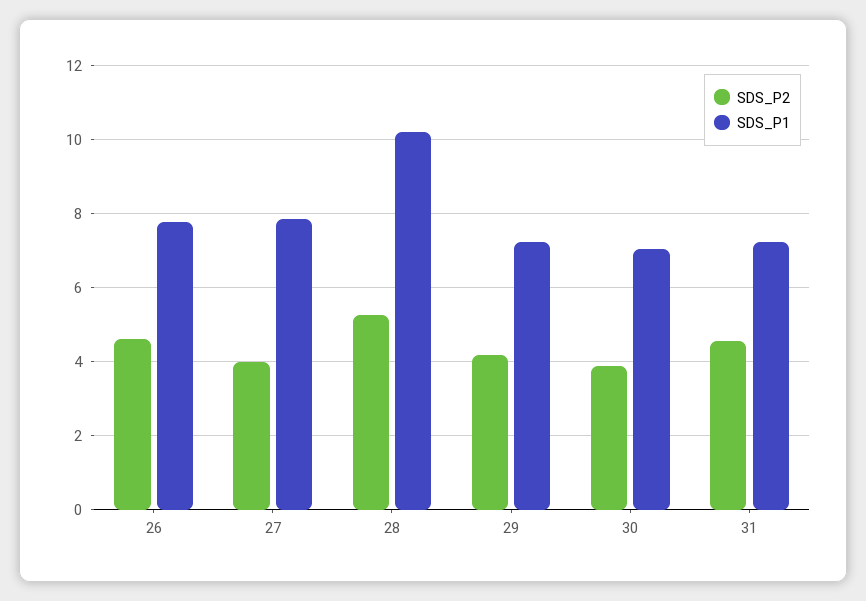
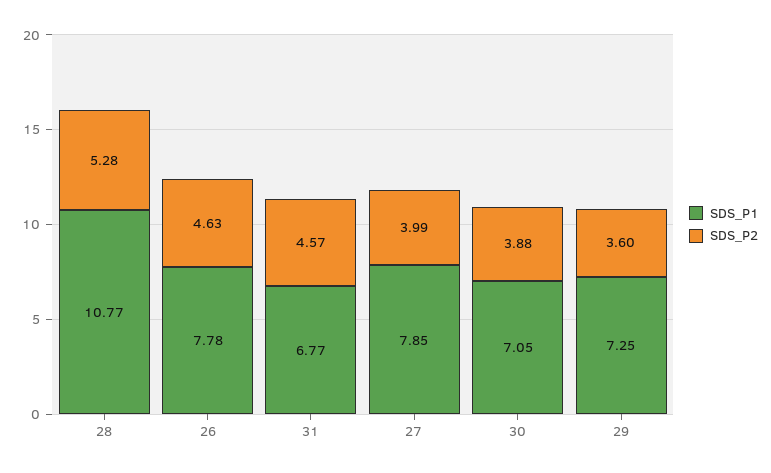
  {
    "SDS_P2": {
      "26": 4.63,
      "27": 3.99,
      "28": 5.28,
-     "29": 4.2,
+     "29": 3.6,
      "30": 3.88,
      "31": 4.57
    },
    "SDS_P1": {
      "26": 7.78,
      "27": 7.85,
-     "28": 10.2,
+     "28": 10.77,
      "29": 7.25,
      "30": 7.05,
-     "31": 7.2
+     "31": 6.77
    }
  }

